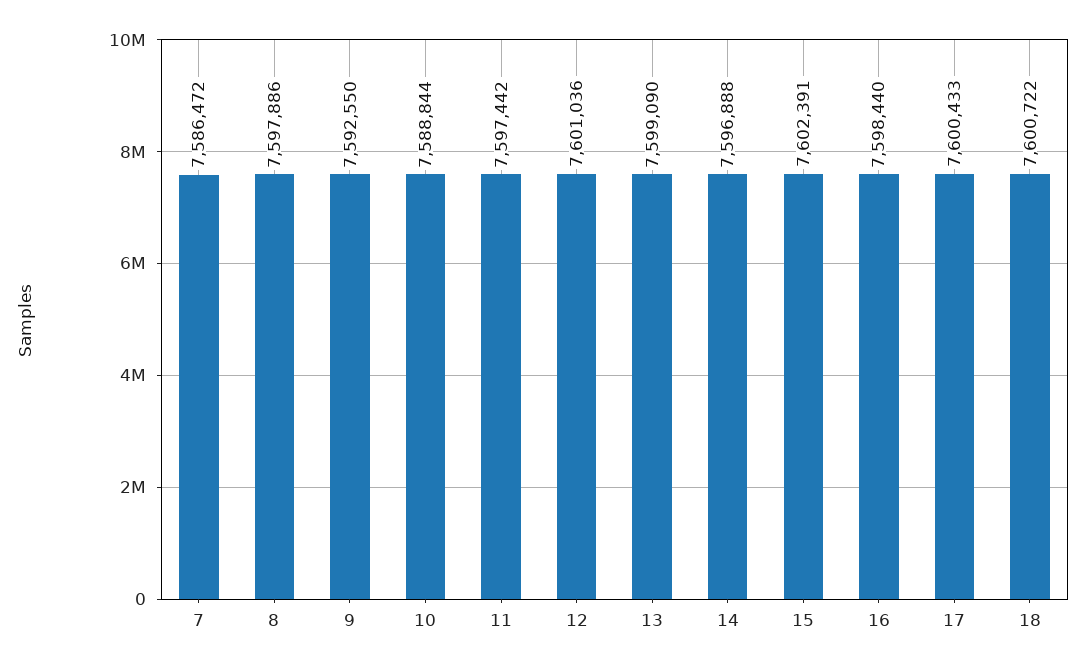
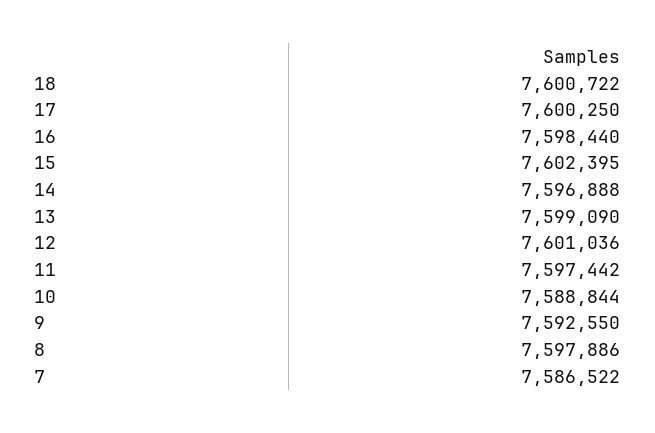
  {
-   "7": 7586472,
+   "7": 7586522,
    "8": 7597886,
    "9": 7592550,
    "10": 7588844,
    "11": 7597442,
    "12": 7601036,
    "13": 7599090,
    "14": 7596888,
-   "15": 7602391,
+   "15": 7602395,
    "16": 7598440,
-   "17": 7600433,
+   "17": 7600250,
    "18": 7600722
  }

